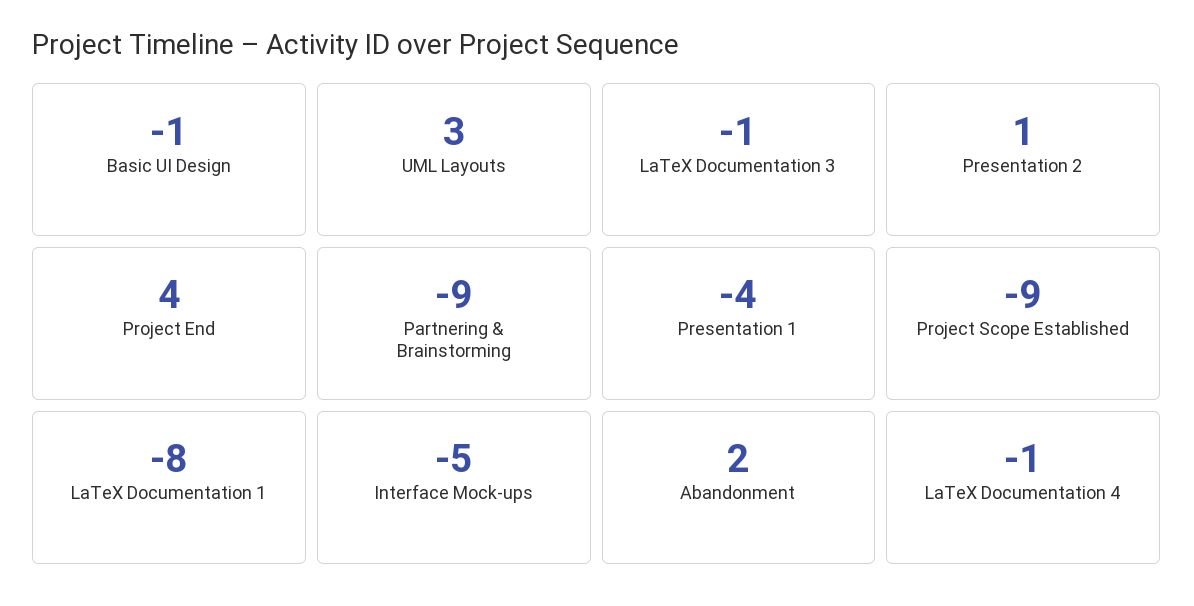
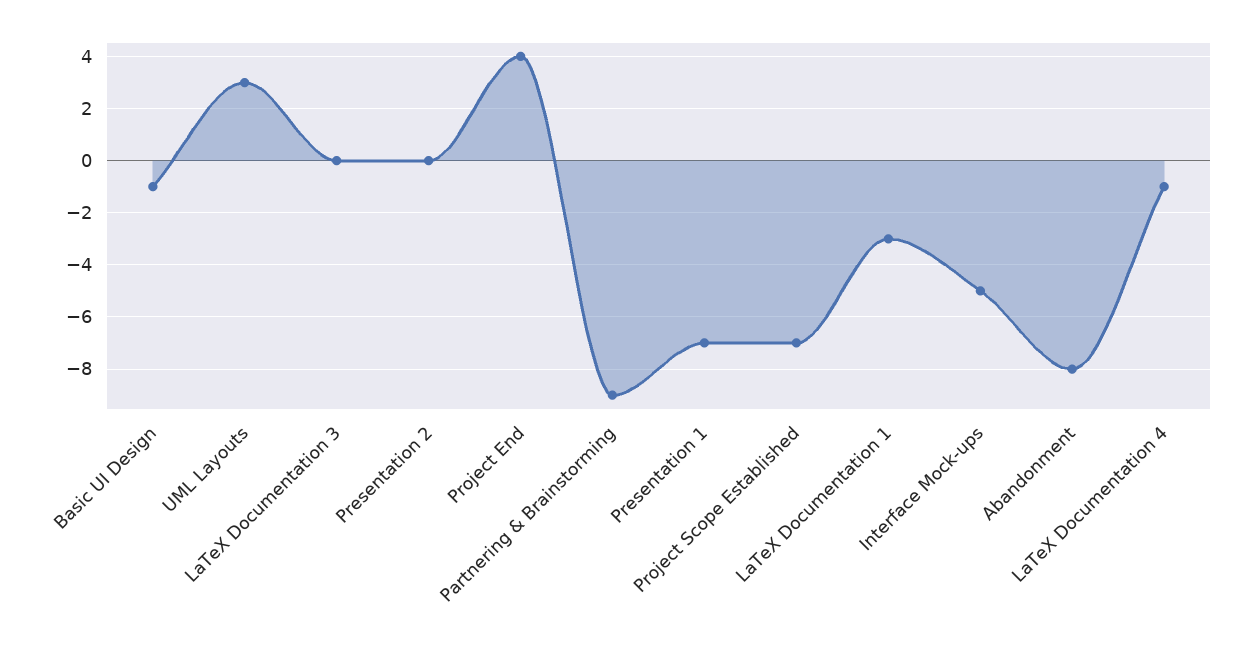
  {
    "Basic UI Design": -1,
    "UML Layouts": 3,
-   "LaTeX Documentation 3": -1,
+   "LaTeX Documentation 3": 0,
-   "Presentation 2": 1,
+   "Presentation 2": 0,
    "Project End": 4,
    "Partnering & Brainstorming": -9,
-   "Presentation 1": -4,
+   "Presentation 1": -7,
-   "Project Scope Established": -9,
+   "Project Scope Established": -7,
-   "LaTeX Documentation 1": -8,
+   "LaTeX Documentation 1": -3,
    "Interface Mock-ups": -5,
-   "Abandonment": 2,
+   "Abandonment": -8,
    "LaTeX Documentation 4": -1
  }

